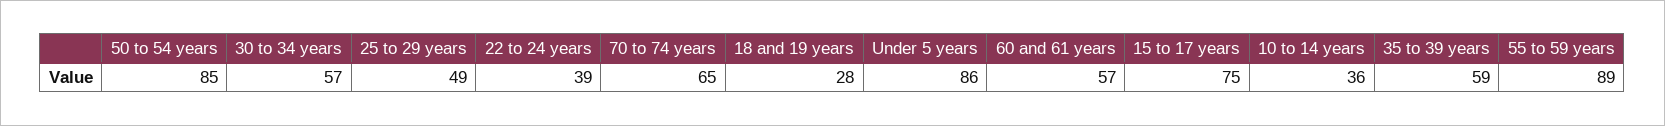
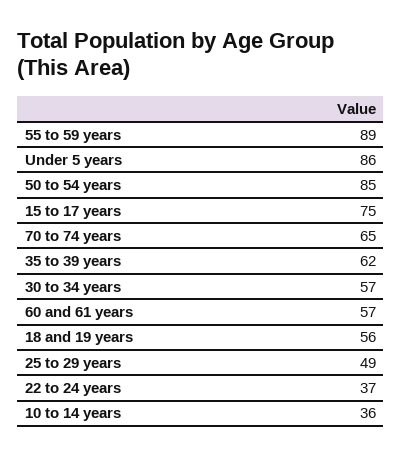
  {
    "50 to 54 years": 85,
    "30 to 34 years": 57,
    "25 to 29 years": 49,
-   "22 to 24 years": 39,
+   "22 to 24 years": 37,
    "70 to 74 years": 65,
-   "18 and 19 years": 28,
+   "18 and 19 years": 56,
    "Under 5 years": 86,
    "60 and 61 years": 57,
    "15 to 17 years": 75,
    "10 to 14 years": 36,
-   "35 to 39 years": 59,
+   "35 to 39 years": 62,
    "55 to 59 years": 89
  }

